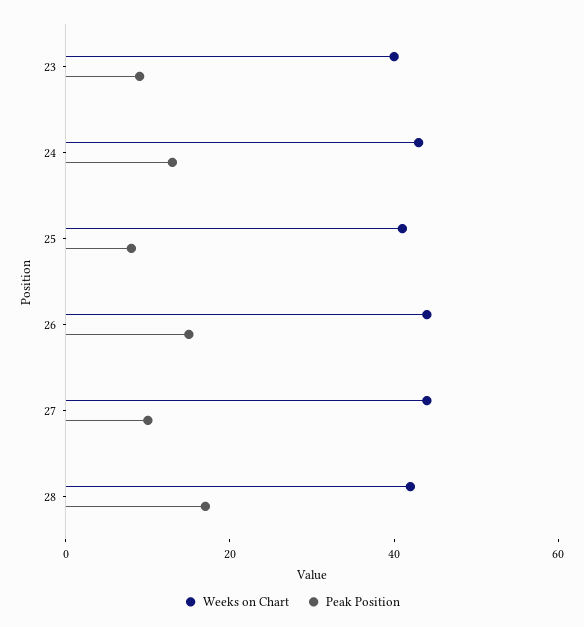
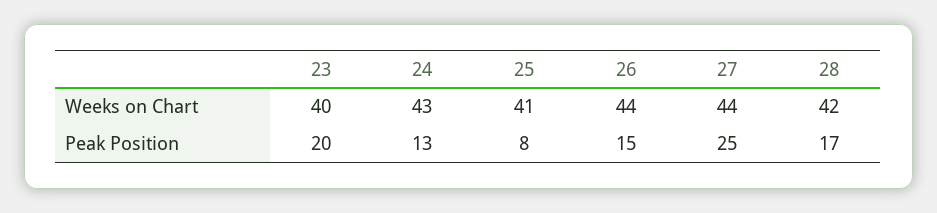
  {
    "Weeks on Chart": {
      "23": 40,
      "24": 43,
      "25": 41,
      "26": 44,
      "27": 44,
      "28": 42
    },
    "Peak Position": {
-     "23": 10,
+     "23": 20,
      "24": 13,
      "25": 8,
      "26": 15,
-     "27": 10,
+     "27": 25,
      "28": 17
    }
  }

